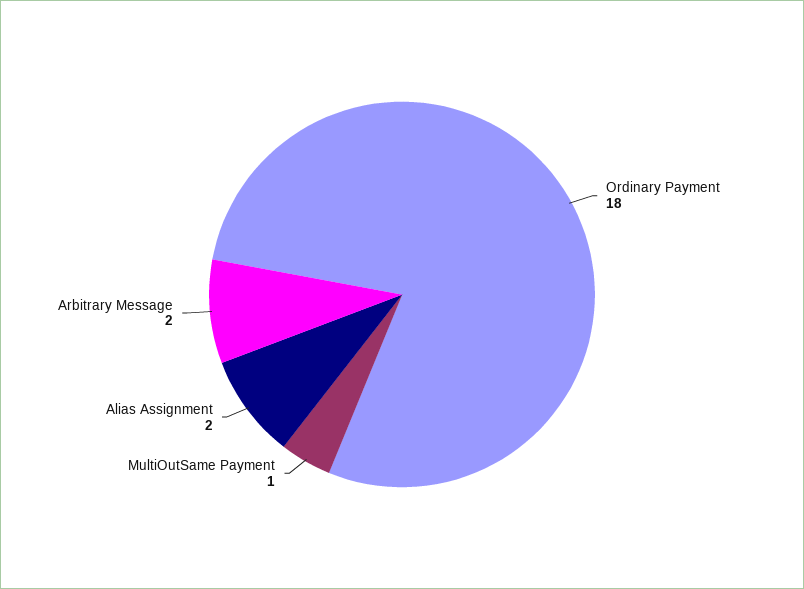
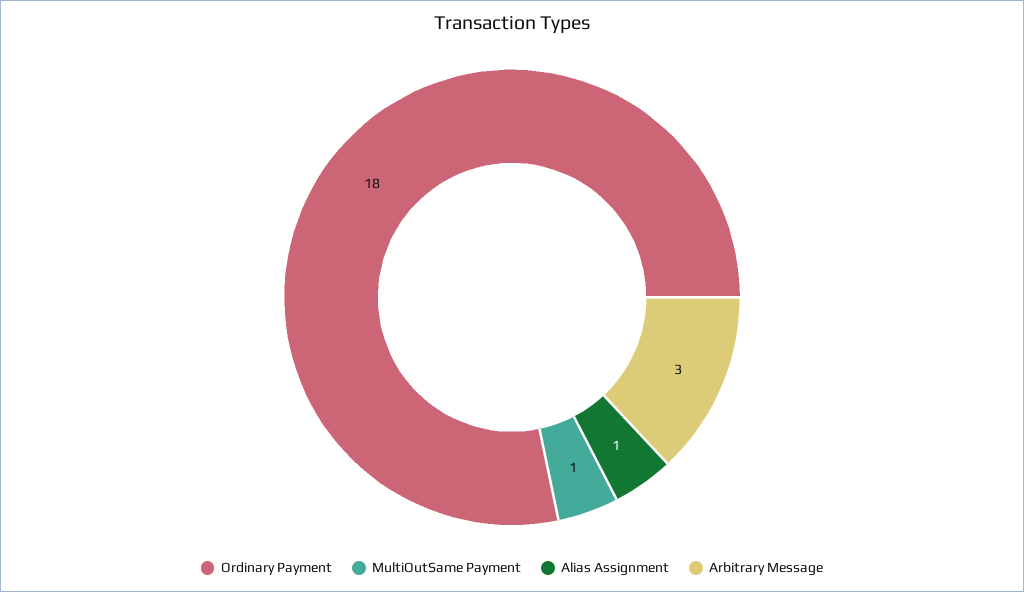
  {
    "Ordinary Payment": 18,
    "MultiOutSame Payment": 1,
-   "Alias Assignment": 2,
+   "Alias Assignment": 1,
-   "Arbitrary Message": 2
+   "Arbitrary Message": 3
  }

